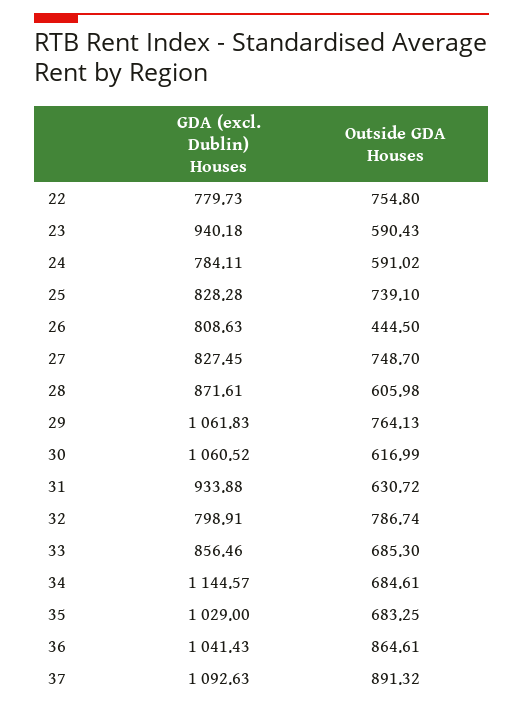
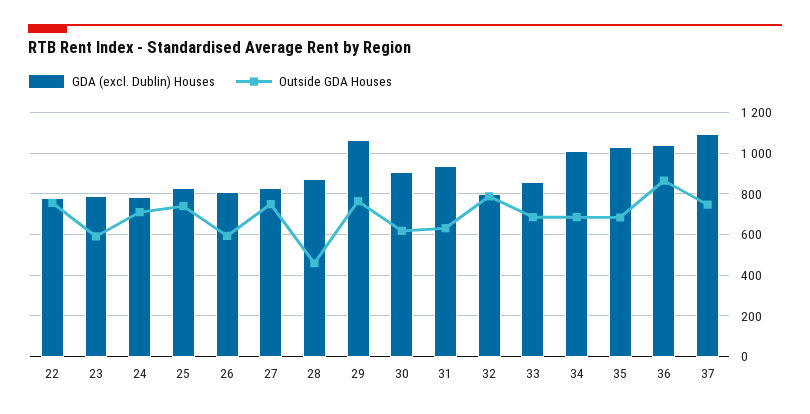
  {
    "GDA (excl. Dublin) Houses": {
      "22": 779.73,
-     "23": 940.18,
+     "23": 800,
      "24": 784.11,
      "25": 828.28,
      "26": 808.63,
      "27": 827.45,
      "28": 871.61,
      "29": 1061.83,
-     "30": 1060.52,
+     "30": 900,
      "31": 933.88,
      "32": 798.91,
      "33": 856.46,
-     "34": 1144.57,
+     "34": 1000,
      "35": 1029,
      "36": 1041.43,
      "37": 1092.63
    },
    "Outside GDA Houses": {
      "22": 754.8,
      "23": 590.43,
-     "24": 591.02,
+     "24": 700,
      "25": 739.1,
-     "26": 444.5,
+     "26": 600,
      "27": 748.7,
-     "28": 605.98,
+     "28": 450,
      "29": 764.13,
      "30": 616.99,
      "31": 630.72,
      "32": 786.74,
      "33": 685.3,
      "34": 684.61,
      "35": 683.25,
      "36": 864.61,
-     "37": 891.32
+     "37": 750
    }
  }

